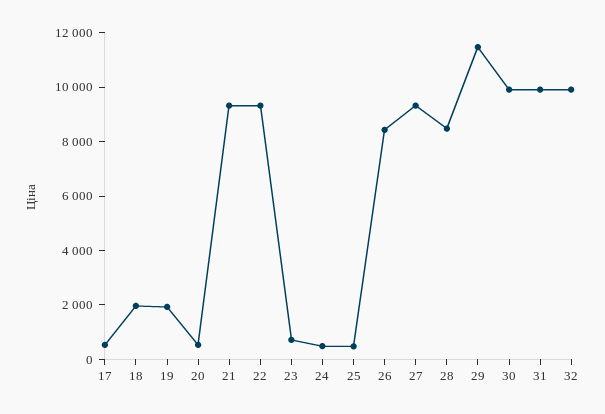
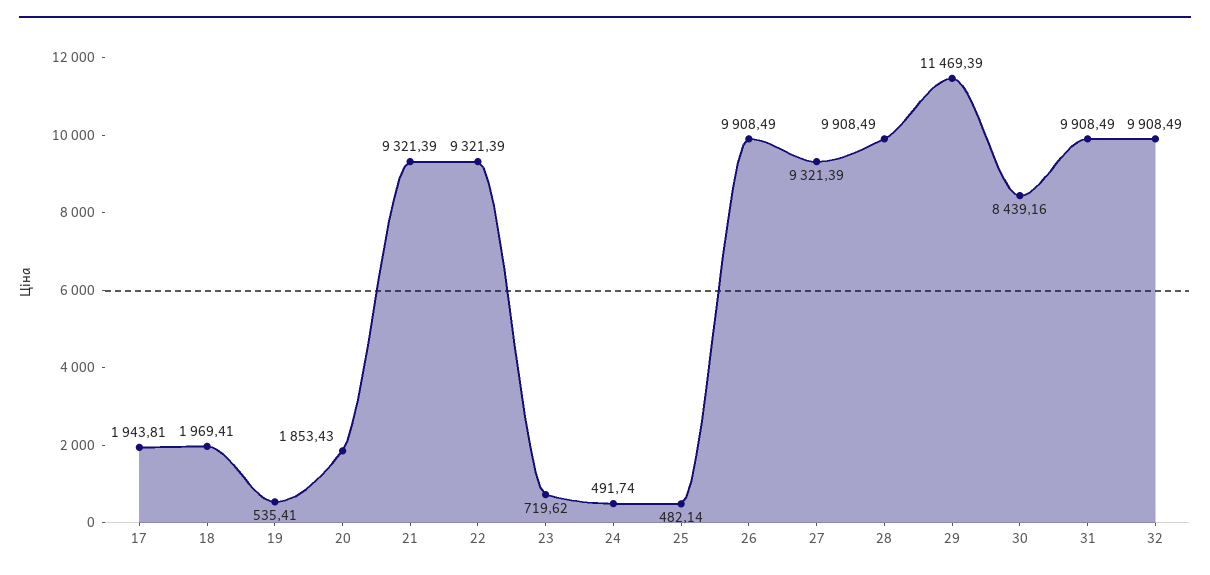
  {
-   "17": 500,
+   "17": 1943.81,
    "18": 1969.41,
-   "19": 2000,
+   "19": 535.41,
-   "20": 500,
+   "20": 1853.43,
    "21": 9321.39,
    "22": 9321.39,
    "23": 719.62,
    "24": 491.74,
    "25": 482.14,
-   "26": 8500,
+   "26": 9908.49,
    "27": 9321.39,
-   "28": 8500,
+   "28": 9908.49,
    "29": 11469.39,
-   "30": 10000,
+   "30": 8439.16,
    "31": 9908.49,
    "32": 9908.49
  }

